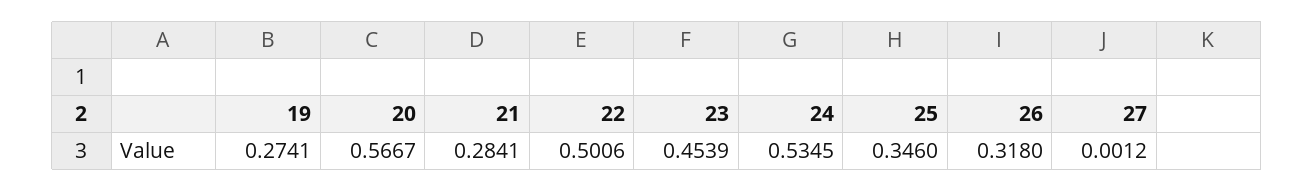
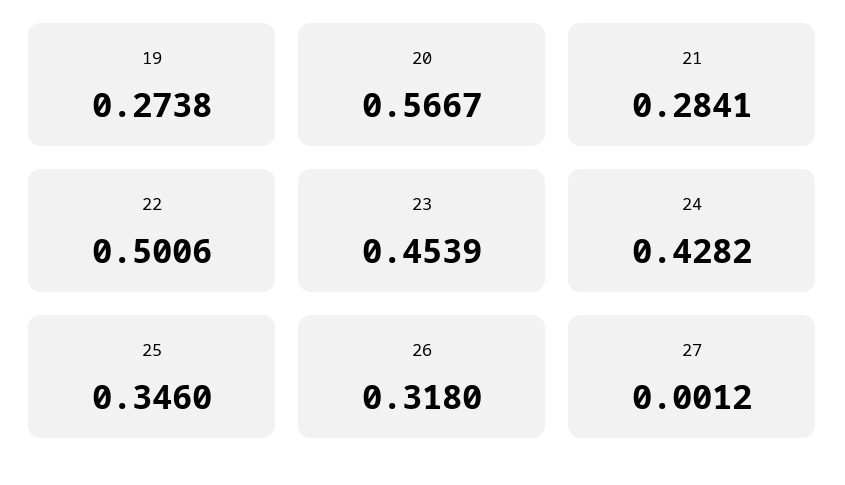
  {
-   "19": 0.2741,
+   "19": 0.2738,
    "20": 0.5667,
    "21": 0.2841,
    "22": 0.5006,
    "23": 0.4539,
-   "24": 0.5345,
+   "24": 0.4282,
    "25": 0.346,
    "26": 0.318,
    "27": 0.0012
  }

